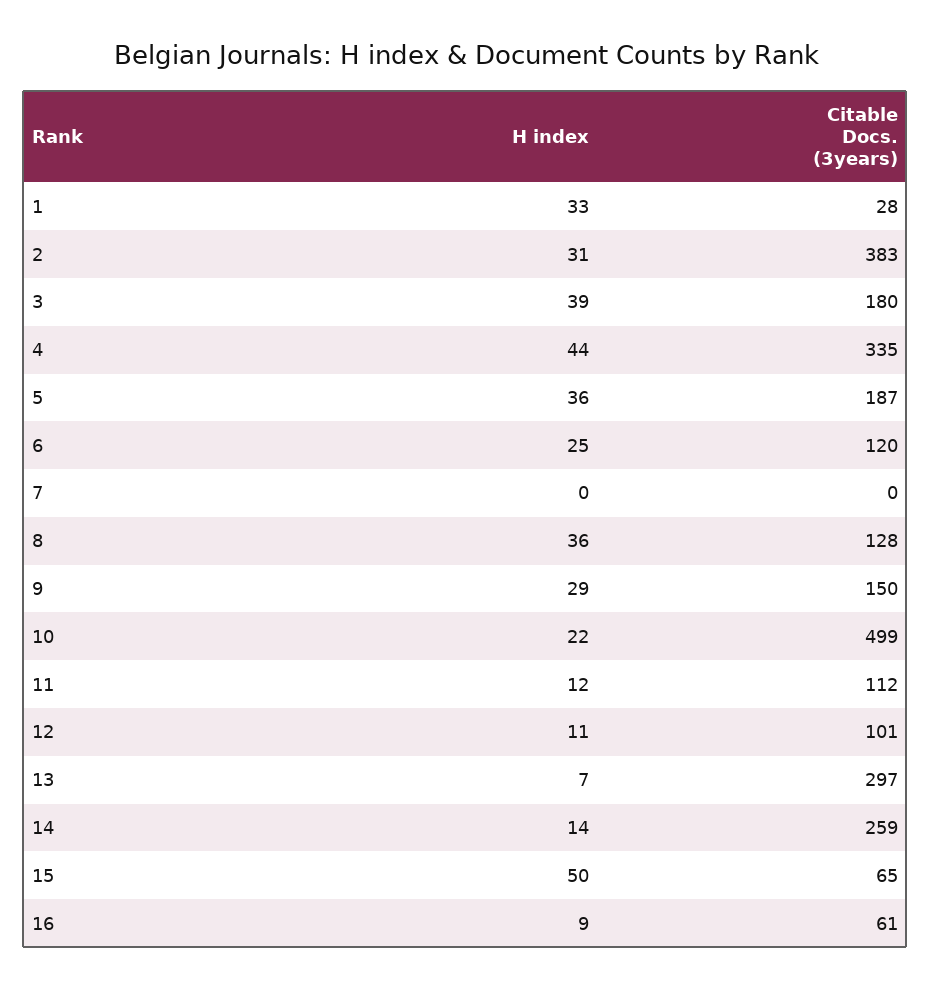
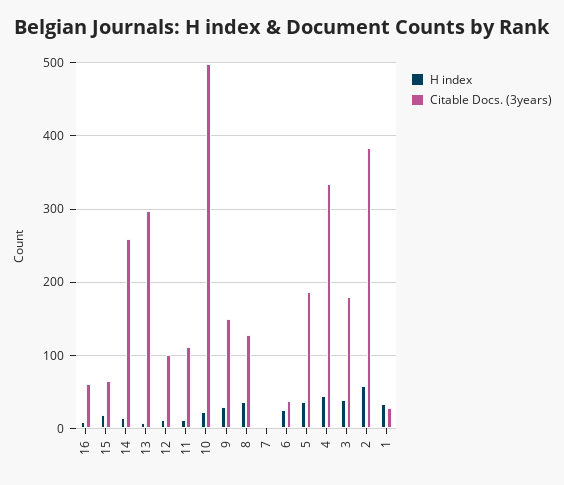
  {
    "H index": {
      "1": 33,
-     "2": 31,
+     "2": 60,
      "3": 39,
      "4": 44,
      "5": 36,
      "6": 25,
      "7": 0,
      "8": 36,
      "9": 29,
      "10": 22,
      "11": 12,
      "12": 11,
      "13": 7,
      "14": 14,
-     "15": 50,
+     "15": 20,
      "16": 9
    },
    "Citable Docs. (3years)": {
      "1": 28,
      "2": 383,
      "3": 180,
      "4": 335,
      "5": 187,
-     "6": 120,
+     "6": 40,
      "7": 0,
      "8": 128,
      "9": 150,
      "10": 499,
      "11": 112,
      "12": 101,
      "13": 297,
      "14": 259,
      "15": 65,
      "16": 61
    }
  }

